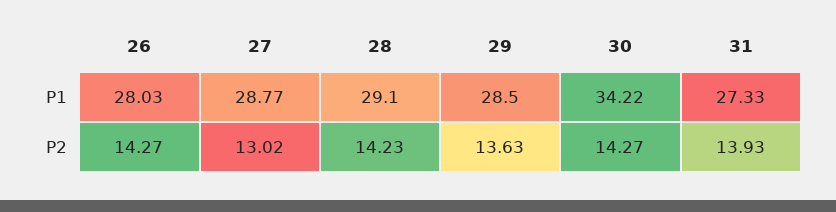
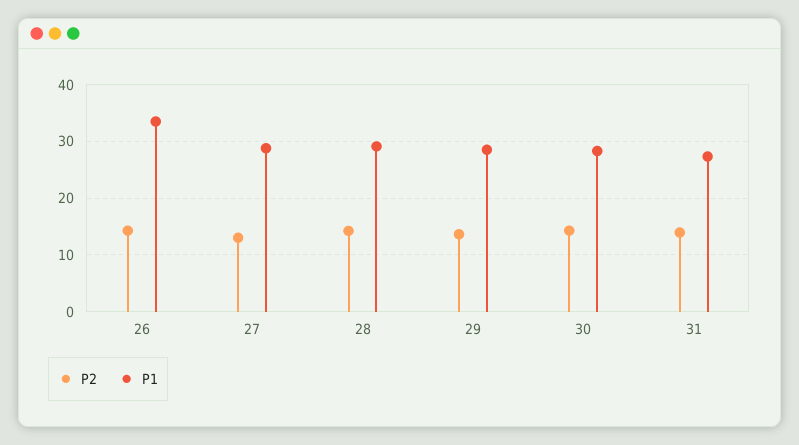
  {
    "P1": {
-     "26": 28.03,
+     "26": 34,
      "27": 28.77,
      "28": 29.1,
      "29": 28.5,
-     "30": 34.22,
+     "30": 28,
      "31": 27.33
    },
    "P2": {
      "26": 14.27,
      "27": 13.02,
      "28": 14.23,
      "29": 13.63,
      "30": 14.27,
      "31": 13.93
    }
  }

